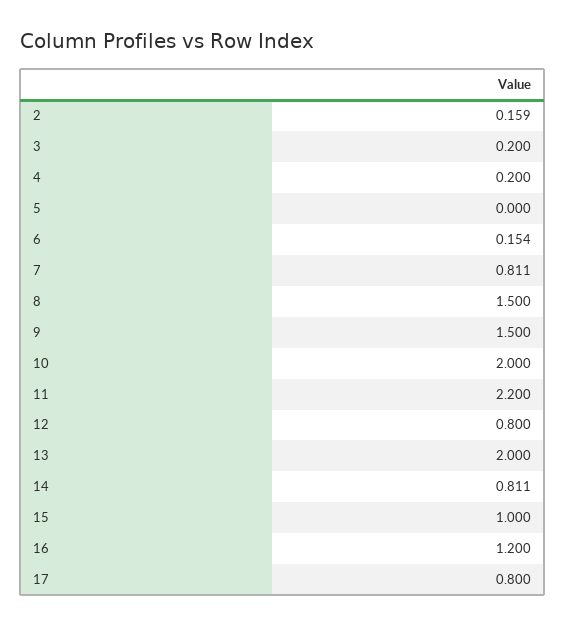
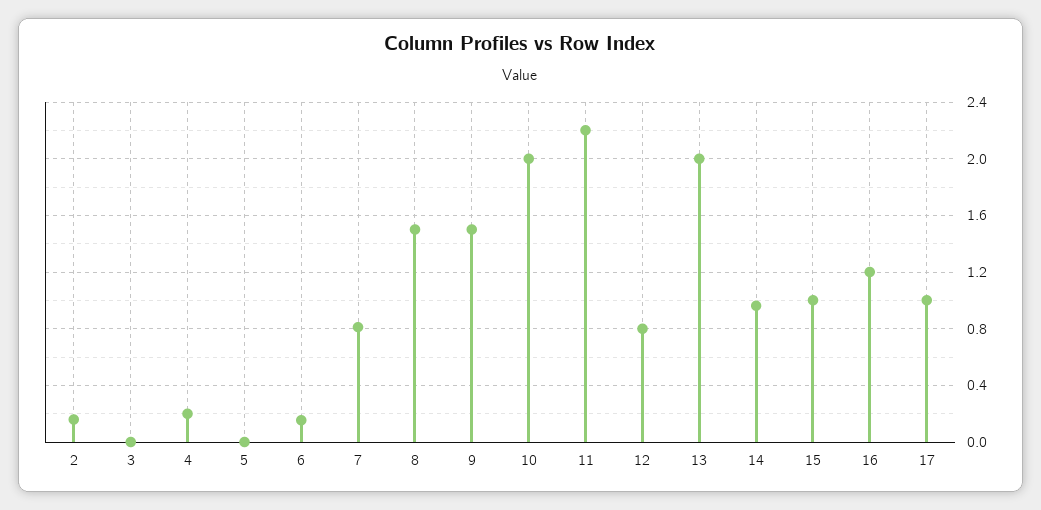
  {
    "2": 0.159,
-   "3": 0.2,
+   "3": 0,
    "4": 0.2,
    "5": 0,
    "6": 0.154,
    "7": 0.811,
    "8": 1.5,
    "9": 1.5,
    "10": 2,
    "11": 2.2,
    "12": 0.8,
    "13": 2,
-   "14": 0.811,
+   "14": 0.95,
    "15": 1,
    "16": 1.2,
-   "17": 0.8
+   "17": 1
  }

